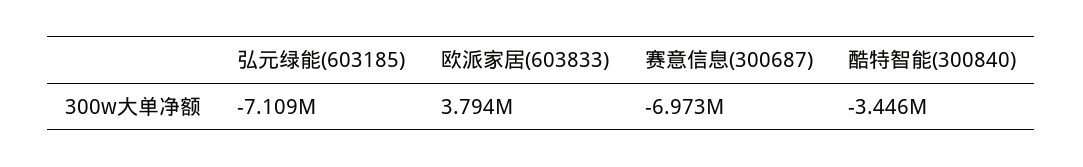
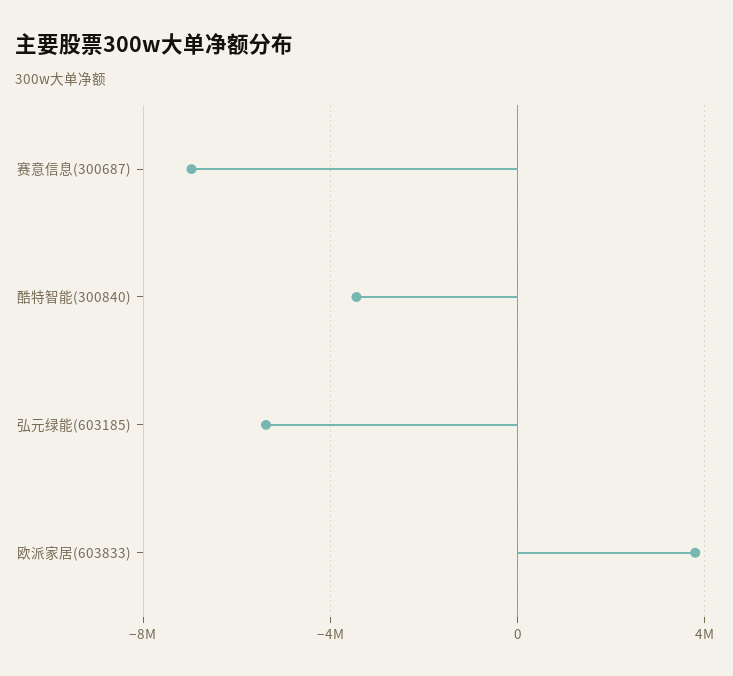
  {
-   "弘元绿能(603185)": -7109000,
+   "弘元绿能(603185)": -5500000,
    "欧派家居(603833)": 3794000,
    "赛意信息(300687)": -6973000,
    "酷特智能(300840)": -3446000
  }

